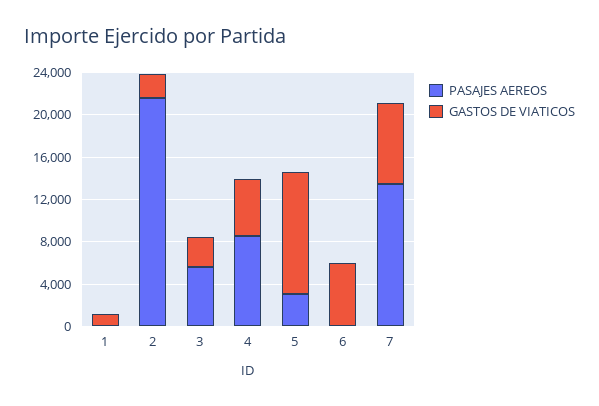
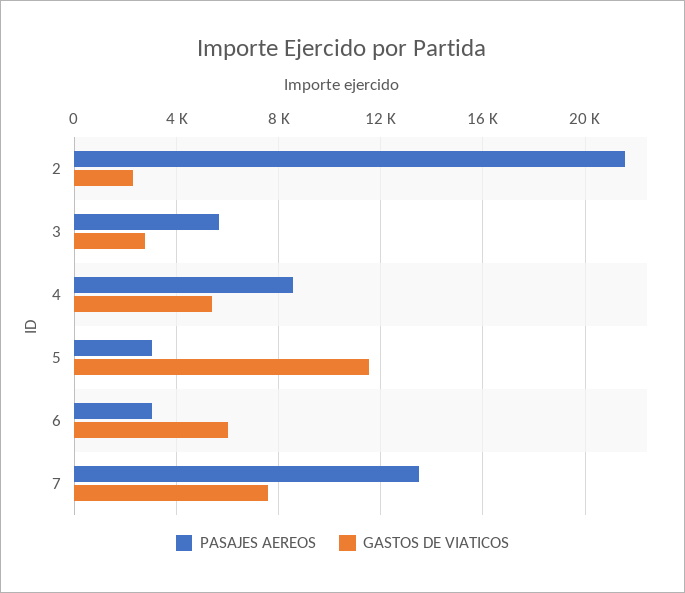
  {
    "PASAJES AEREOS": {
-     "1": 0,
      "2": 21500,
      "3": 5500,
      "4": 8500,
      "5": 3000,
-     "6": 0,
+     "6": 3000,
      "7": 13500
    },
    "GASTOS DE VIATICOS": {
-     "1": 1000,
      "2": 2500,
      "3": 2500,
      "4": 5500,
      "5": 11500,
      "6": 6000,
      "7": 7500
    }
  }

